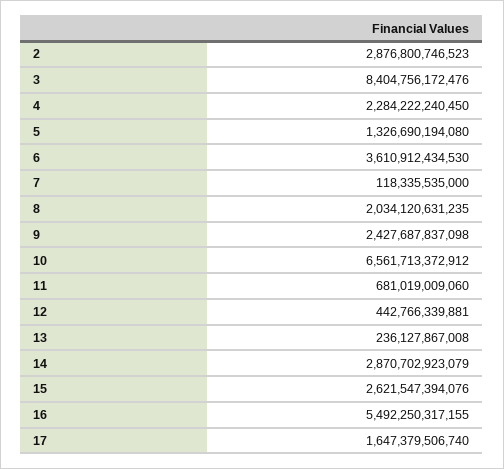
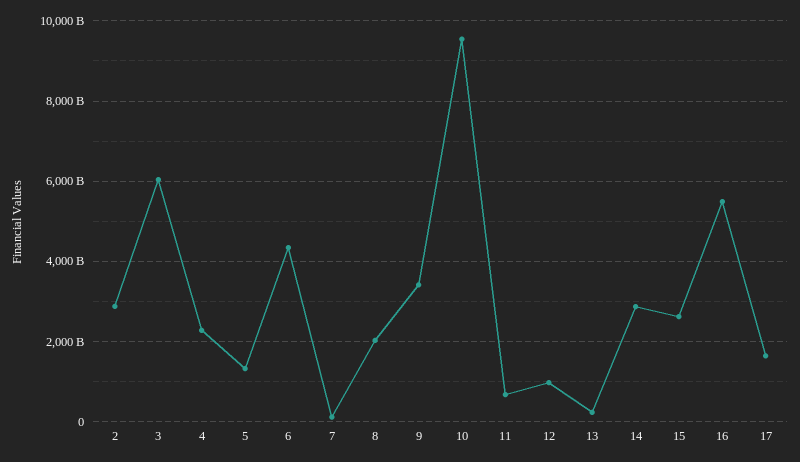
  {
    "2": 2876800746523,
-   "3": 8404756172476,
+   "3": 6000000000000,
    "4": 2284222240450,
    "5": 1326690194080,
-   "6": 3610912434530,
+   "6": 4400000000000,
    "7": 118335535000,
    "8": 2034120631235,
-   "9": 2427687837098,
+   "9": 3400000000000,
-   "10": 6561713372912,
+   "10": 9600000000000,
    "11": 681019009060,
-   "12": 442766339881,
+   "12": 1000000000000,
    "13": 236127867008,
    "14": 2870702923079,
    "15": 2621547394076,
    "16": 5492250317155,
    "17": 1647379506740
  }

